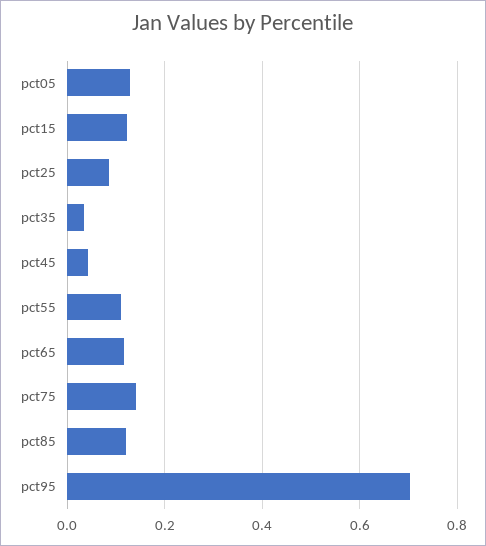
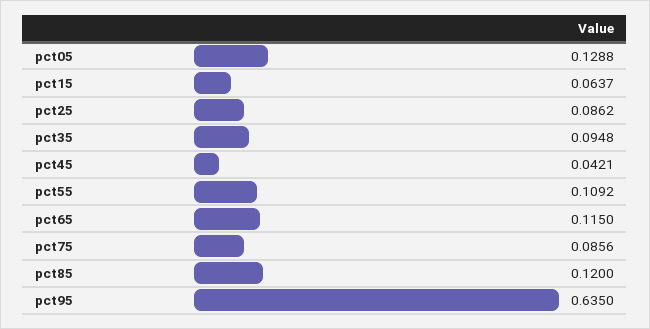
  {
    "pct05": 0.1288,
-   "pct15": 0.12,
+   "pct15": 0.0637,
    "pct25": 0.0862,
-   "pct35": 0.04,
+   "pct35": 0.0948,
    "pct45": 0.0421,
    "pct55": 0.1092,
    "pct65": 0.115,
-   "pct75": 0.14,
+   "pct75": 0.0856,
    "pct85": 0.12,
-   "pct95": 0.7
+   "pct95": 0.635
  }

